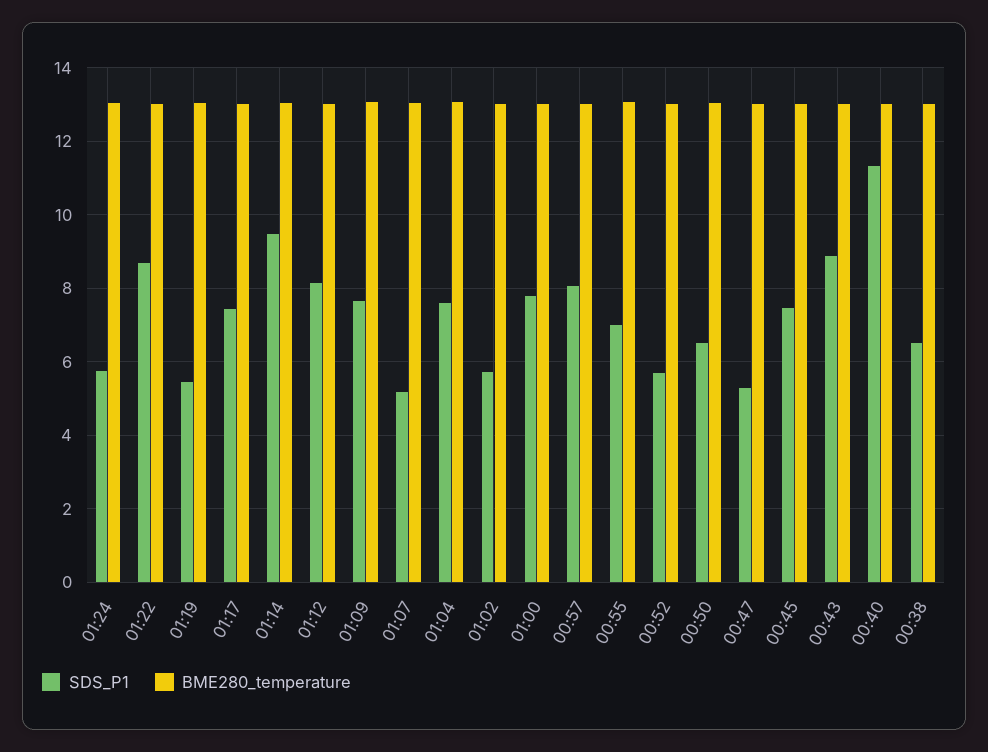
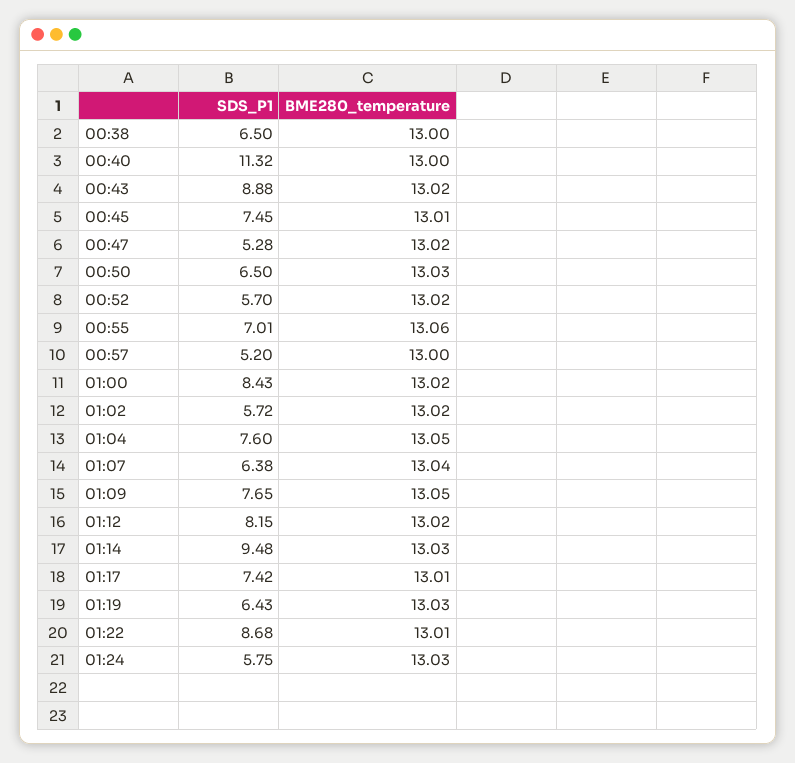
  {
    "SDS_P1": {
      "01:24": 5.75,
      "01:22": 8.68,
-     "01:19": 5.4,
+     "01:19": 6.43,
      "01:17": 7.42,
      "01:14": 9.48,
      "01:12": 8.15,
      "01:09": 7.65,
-     "01:07": 5.2,
+     "01:07": 6.38,
      "01:04": 7.6,
      "01:02": 5.72,
-     "01:00": 7.8,
+     "01:00": 8.43,
-     "00:57": 8,
+     "00:57": 5.2,
      "00:55": 7.01,
      "00:52": 5.7,
      "00:50": 6.5,
      "00:47": 5.28,
      "00:45": 7.45,
      "00:43": 8.88,
      "00:40": 11.32,
      "00:38": 6.5
    },
    "BME280_temperature": {
      "01:24": 13.03,
      "01:22": 13.01,
      "01:19": 13.03,
      "01:17": 13.01,
      "01:14": 13.03,
      "01:12": 13.02,
      "01:09": 13.05,
      "01:07": 13.04,
      "01:04": 13.05,
      "01:02": 13.02,
      "01:00": 13.02,
      "00:57": 13,
      "00:55": 13.06,
      "00:52": 13.02,
      "00:50": 13.03,
      "00:47": 13.02,
      "00:45": 13.01,
      "00:43": 13.02,
      "00:40": 13,
      "00:38": 13
    }
  }

